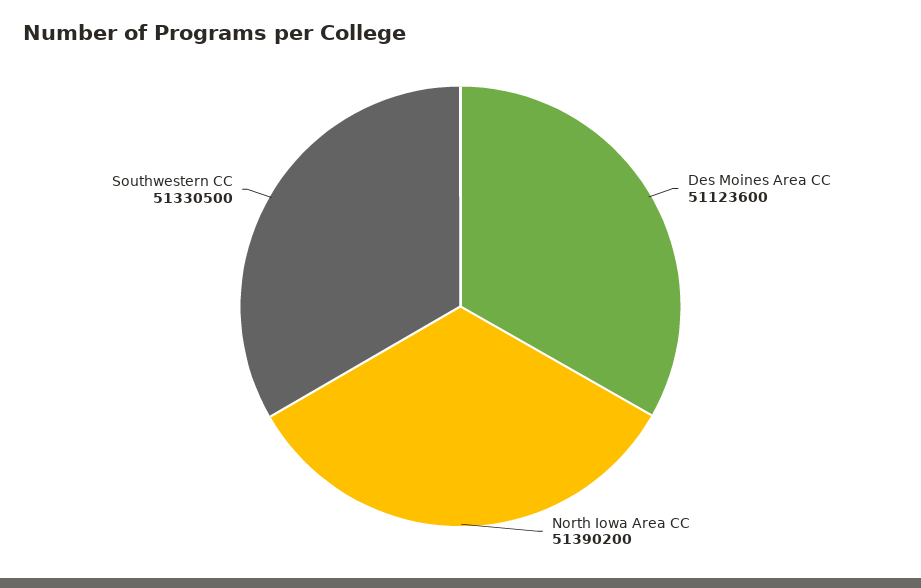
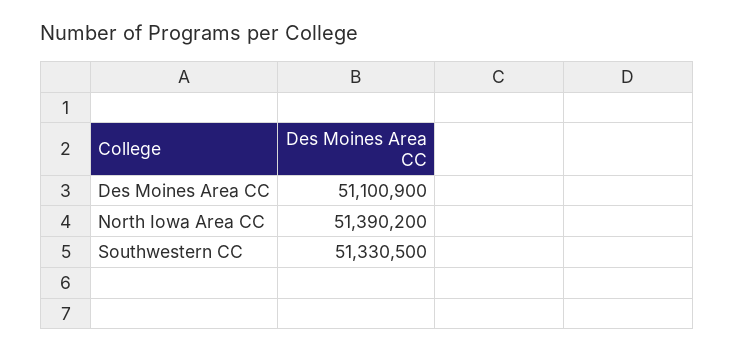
  {
-   "Des Moines Area CC": 51123600,
+   "Des Moines Area CC": 51100900,
    "North Iowa Area CC": 51390200,
    "Southwestern CC": 51330500
  }

